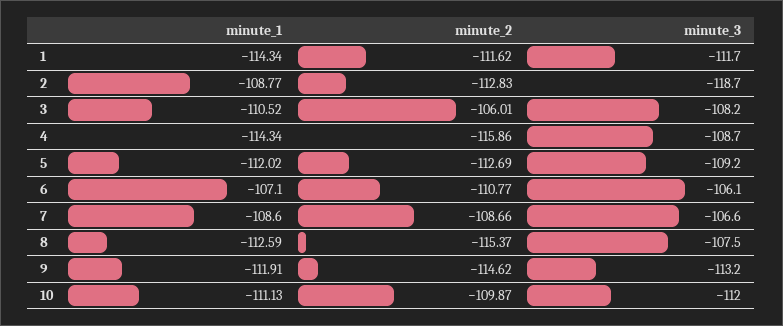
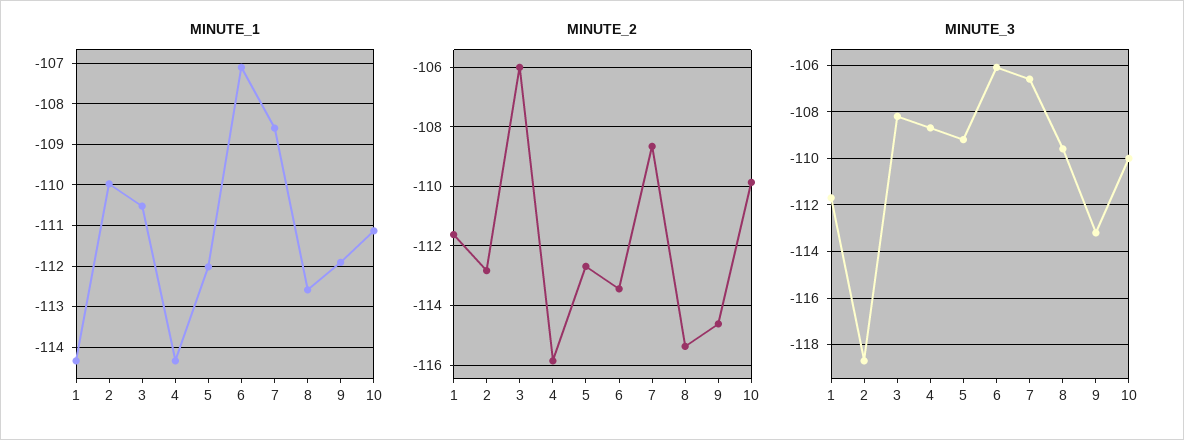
  {
    "minute_1": {
      "1": -114.34,
-     "2": -108.77,
+     "2": -110,
      "3": -110.52,
      "4": -114.34,
      "5": -112.02,
      "6": -107.1,
      "7": -108.6,
      "8": -112.59,
      "9": -111.91,
      "10": -111.13
    },
    "minute_2": {
      "1": -111.62,
      "2": -112.83,
      "3": -106.01,
      "4": -115.86,
      "5": -112.69,
-     "6": -110.77,
+     "6": -113.5,
      "7": -108.66,
      "8": -115.37,
      "9": -114.62,
      "10": -109.87
    },
    "minute_3": {
      "1": -111.7,
      "2": -118.7,
      "3": -108.2,
      "4": -108.7,
      "5": -109.2,
      "6": -106.1,
      "7": -106.6,
-     "8": -107.5,
+     "8": -109.5,
      "9": -113.2,
-     "10": -112
+     "10": -110
    }
  }

